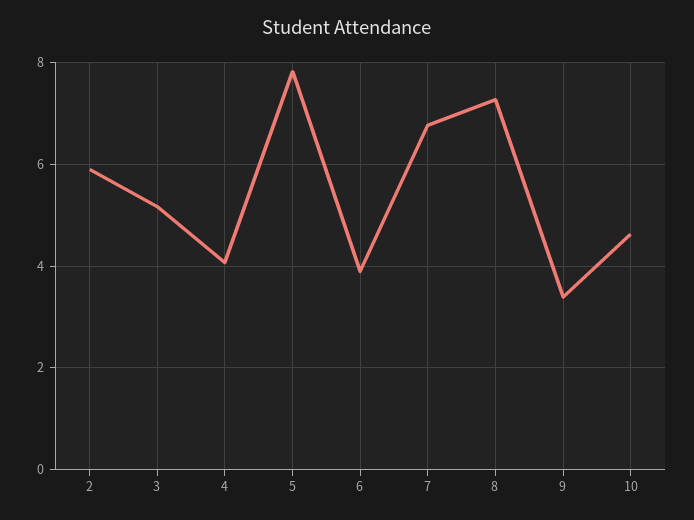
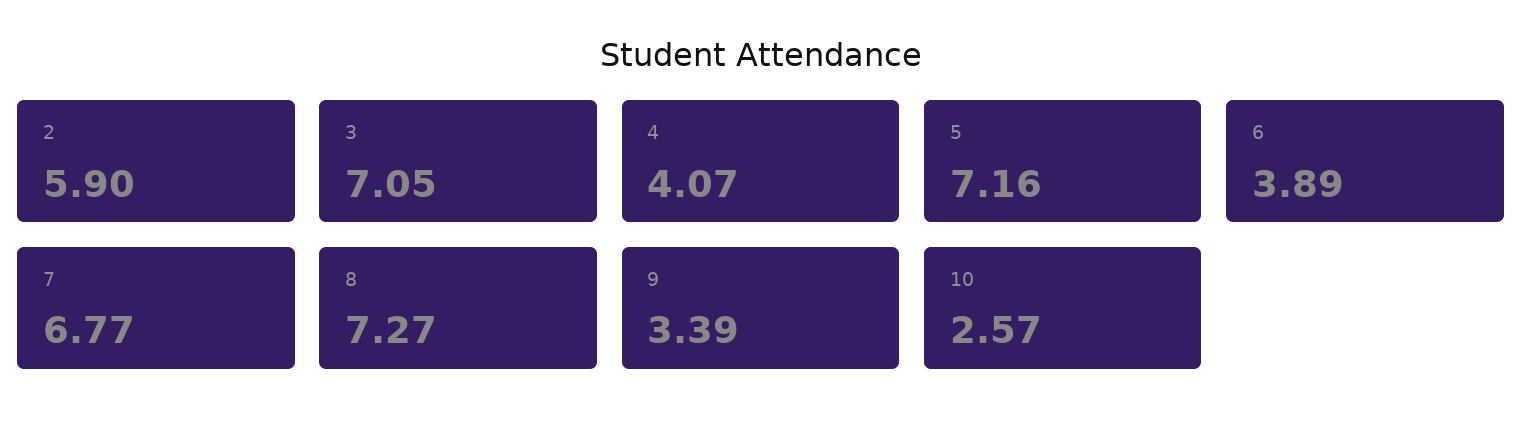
  {
    "2": 5.9,
-   "3": 5.2,
+   "3": 7.05,
    "4": 4.07,
-   "5": 7.8,
+   "5": 7.16,
    "6": 3.89,
    "7": 6.77,
    "8": 7.27,
    "9": 3.39,
-   "10": 4.6
+   "10": 2.57
  }

